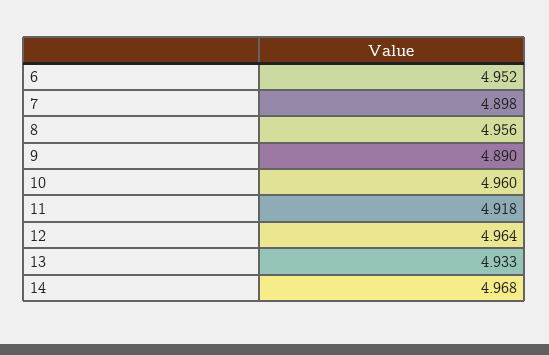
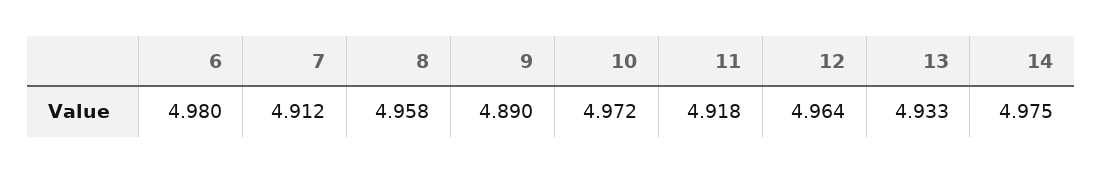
  {
-   "6": 4.952,
+   "6": 4.98,
-   "7": 4.898,
+   "7": 4.912,
-   "8": 4.956,
+   "8": 4.958,
    "9": 4.89,
-   "10": 4.96,
+   "10": 4.972,
    "11": 4.918,
    "12": 4.964,
    "13": 4.933,
-   "14": 4.968
+   "14": 4.975
  }

